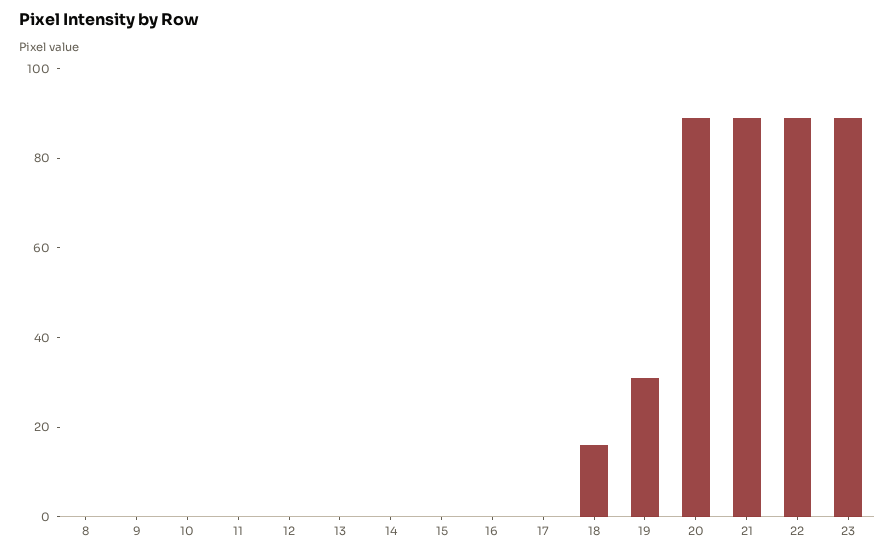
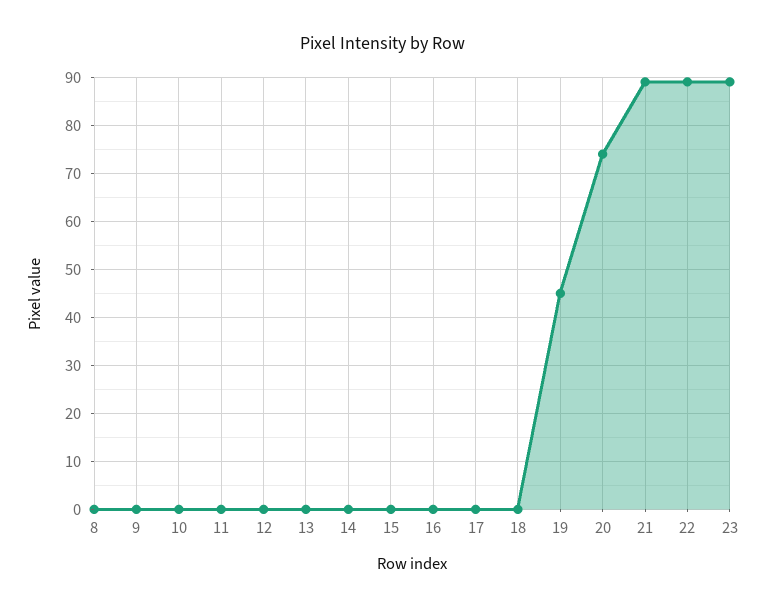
  {
    "8": 0,
    "9": 0,
    "10": 0,
    "11": 0,
    "12": 0,
    "13": 0,
    "14": 0,
    "15": 0,
    "16": 0,
    "17": 0,
-   "18": 15,
+   "18": 0,
-   "19": 30,
+   "19": 45,
-   "20": 90,
+   "20": 75,
    "21": 90,
    "22": 90,
    "23": 90
  }

